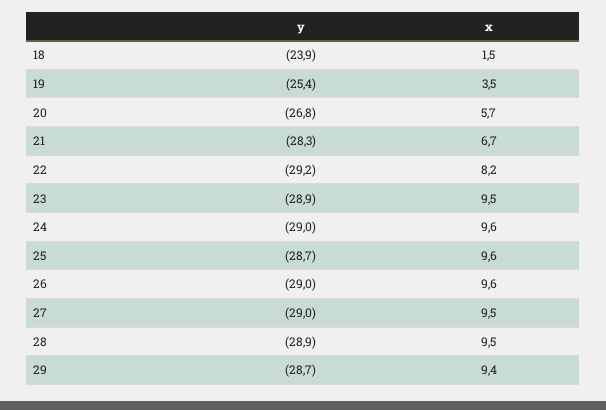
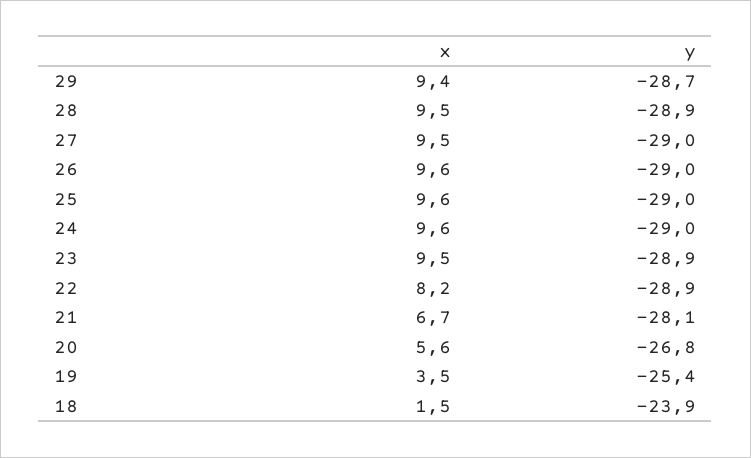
  {
    "y": {
      "18": -23.9,
      "19": -25.4,
      "20": -26.8,
-     "21": -28.3,
+     "21": -28.1,
-     "22": -29.2,
+     "22": -28.9,
      "23": -28.9,
      "24": -29,
-     "25": -28.7,
+     "25": -29,
      "26": -29,
      "27": -29,
      "28": -28.9,
      "29": -28.7
    },
    "x": {
      "18": 1.5,
      "19": 3.5,
-     "20": 5.7,
+     "20": 5.6,
      "21": 6.7,
      "22": 8.2,
      "23": 9.5,
      "24": 9.6,
      "25": 9.6,
      "26": 9.6,
      "27": 9.5,
      "28": 9.5,
      "29": 9.4
    }
  }

